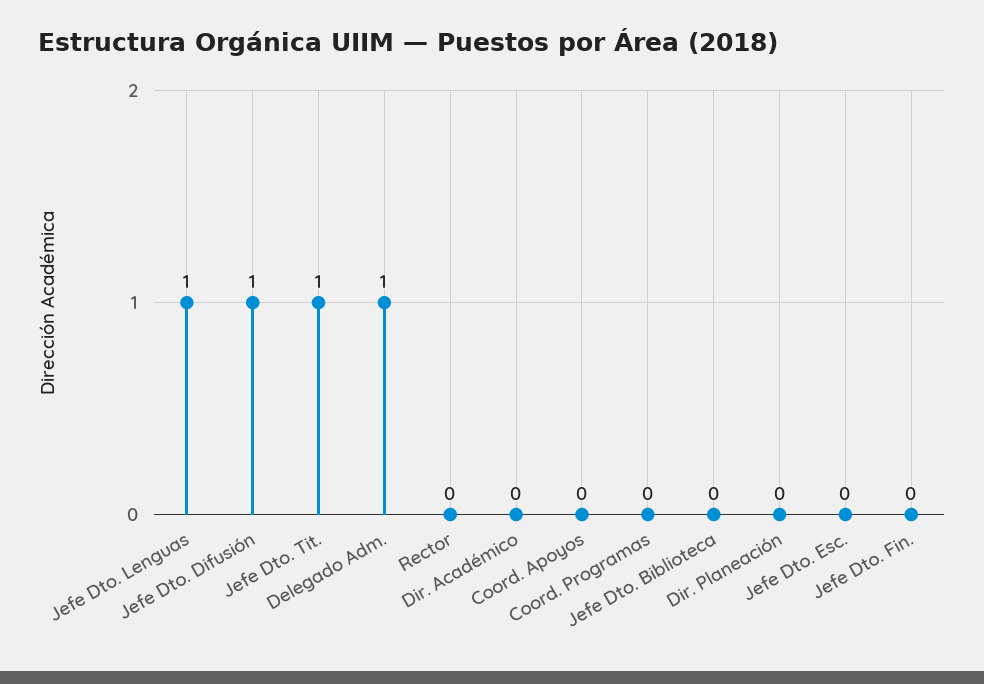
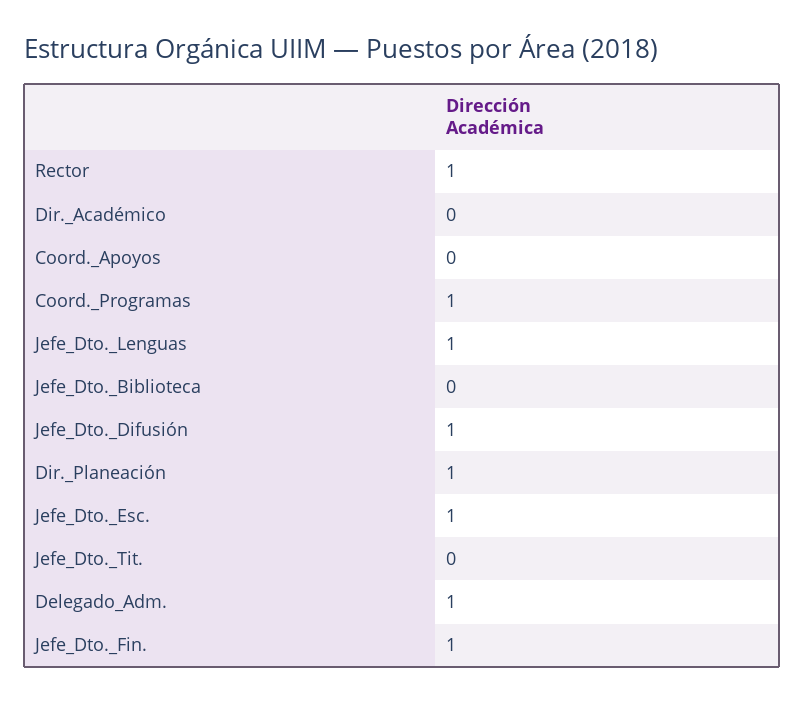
  {
    "Jefe Dto. Lenguas": 1,
    "Jefe Dto. Difusión": 1,
-   "Jefe Dto. Tit.": 1,
+   "Jefe Dto. Tit.": 0,
    "Delegado Adm.": 1,
-   "Rector": 0,
+   "Rector": 1,
    "Dir. Académico": 0,
    "Coord. Apoyos": 0,
-   "Coord. Programas": 0,
+   "Coord. Programas": 1,
    "Jefe Dto. Biblioteca": 0,
-   "Dir. Planeación": 0,
+   "Dir. Planeación": 1,
-   "Jefe Dto. Esc.": 0,
+   "Jefe Dto. Esc.": 1,
-   "Jefe Dto. Fin.": 0
+   "Jefe Dto. Fin.": 1
  }

